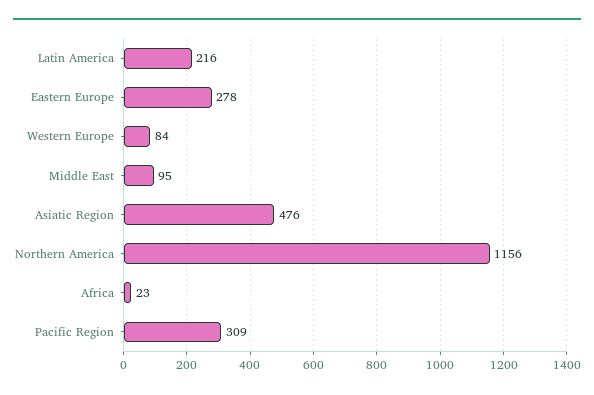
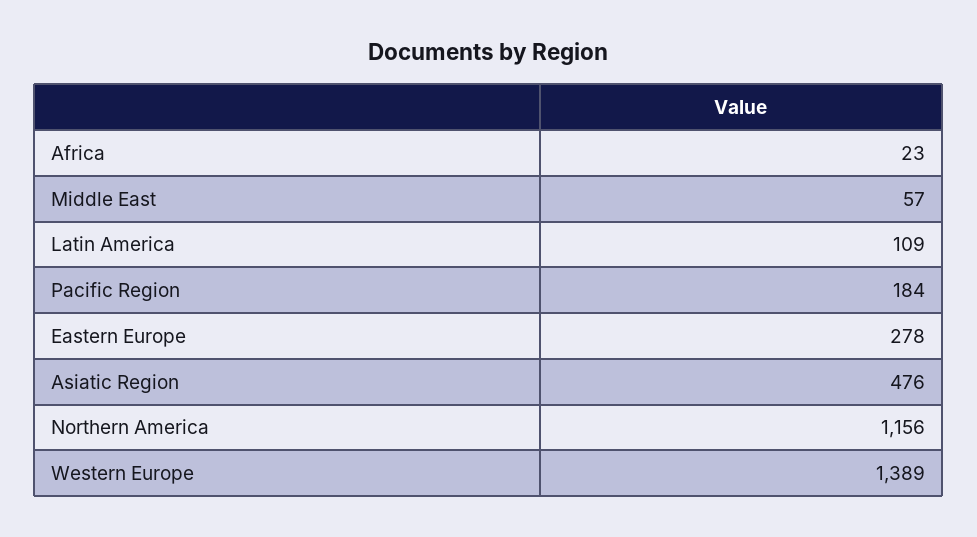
  {
-   "Latin America": 216,
+   "Latin America": 109,
    "Eastern Europe": 278,
-   "Western Europe": 84,
+   "Western Europe": 1389,
-   "Middle East": 95,
+   "Middle East": 57,
    "Asiatic Region": 476,
    "Northern America": 1156,
    "Africa": 23,
-   "Pacific Region": 309
+   "Pacific Region": 184
  }

